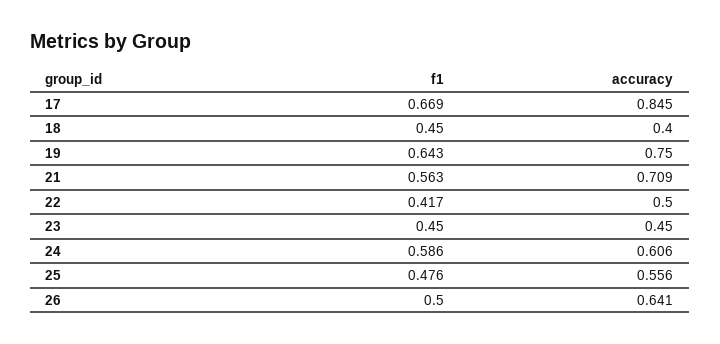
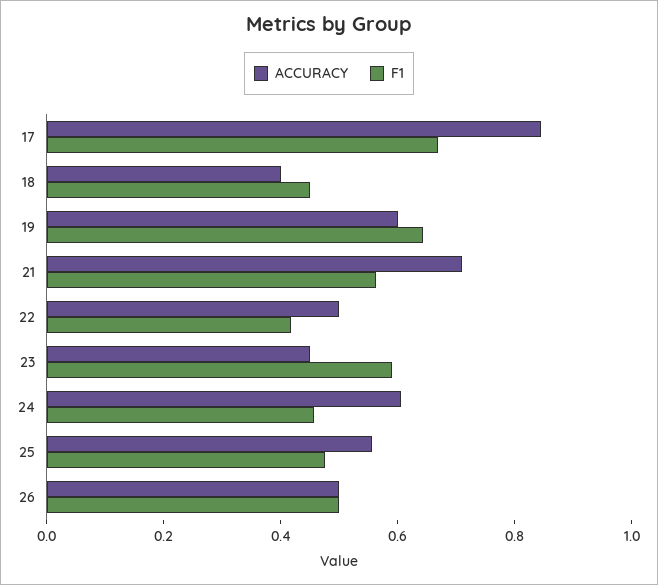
  {
    "f1": {
      "17": 0.669,
      "18": 0.45,
      "19": 0.643,
      "21": 0.563,
      "22": 0.417,
-     "23": 0.45,
+     "23": 0.6,
-     "24": 0.586,
+     "24": 0.45,
      "25": 0.476,
      "26": 0.5
    },
    "accuracy": {
      "17": 0.845,
      "18": 0.4,
-     "19": 0.75,
+     "19": 0.6,
      "21": 0.709,
      "22": 0.5,
      "23": 0.45,
      "24": 0.606,
      "25": 0.556,
-     "26": 0.641
+     "26": 0.5
    }
  }

